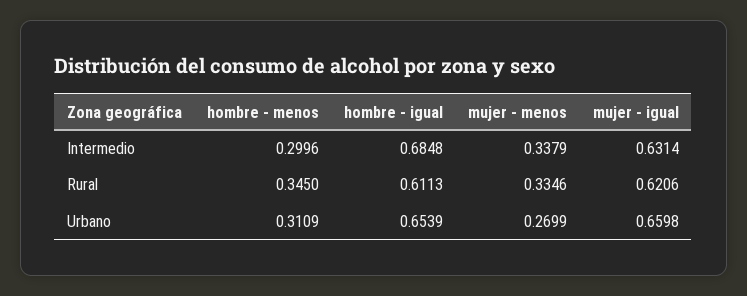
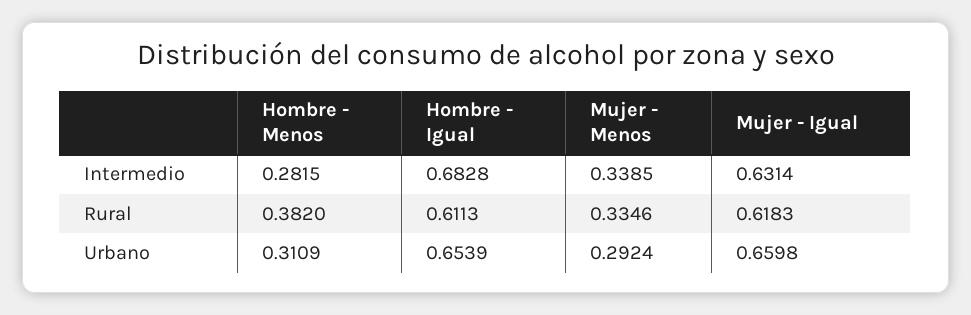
  {
    "hombre - menos": {
-     "Intermedio": 0.2996,
+     "Intermedio": 0.2815,
-     "Rural": 0.345,
+     "Rural": 0.382,
      "Urbano": 0.3109
    },
    "hombre - igual": {
-     "Intermedio": 0.6848,
+     "Intermedio": 0.6828,
      "Rural": 0.6113,
      "Urbano": 0.6539
    },
    "mujer - menos": {
-     "Intermedio": 0.3379,
+     "Intermedio": 0.3385,
      "Rural": 0.3346,
-     "Urbano": 0.2699
+     "Urbano": 0.2924
    },
    "mujer - igual": {
      "Intermedio": 0.6314,
-     "Rural": 0.6206,
+     "Rural": 0.6183,
      "Urbano": 0.6598
    }
  }

